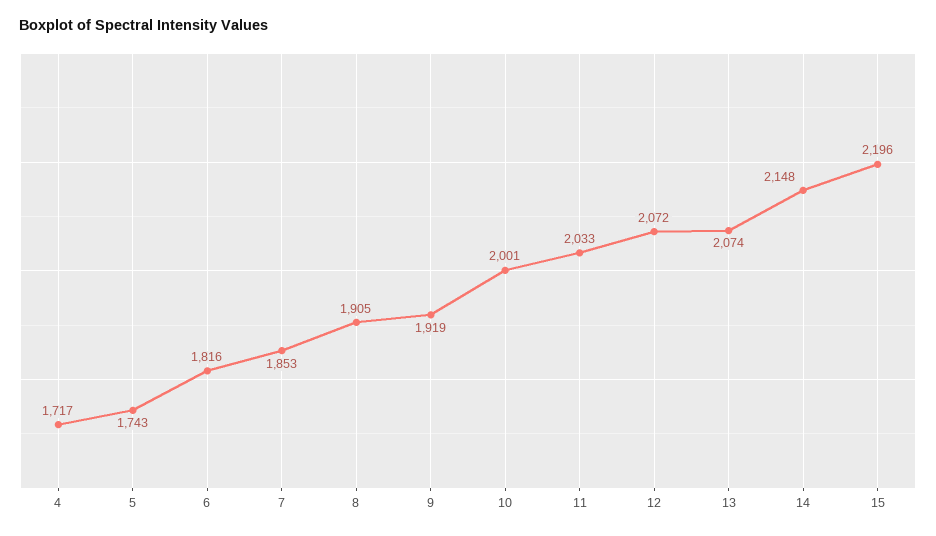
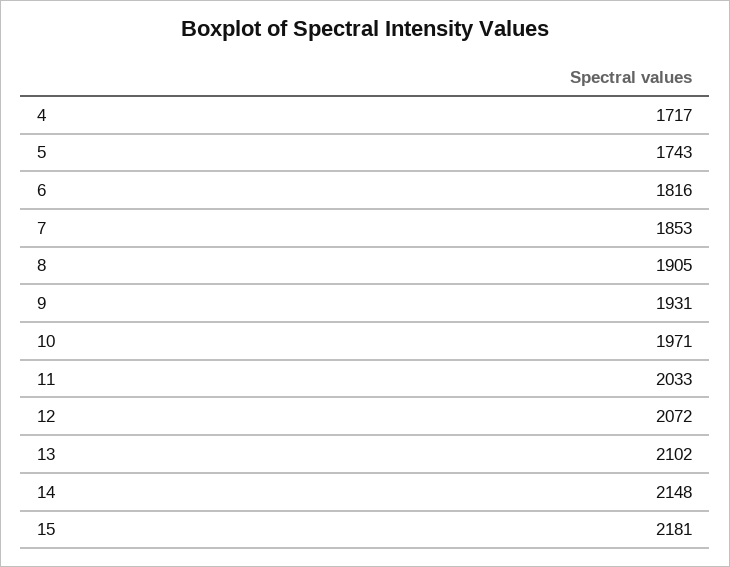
  {
    "4": 1717,
    "5": 1743,
    "6": 1816,
    "7": 1853,
    "8": 1905,
-   "9": 1919,
+   "9": 1931,
-   "10": 2001,
+   "10": 1971,
    "11": 2033,
    "12": 2072,
-   "13": 2074,
+   "13": 2102,
    "14": 2148,
-   "15": 2196
+   "15": 2181
  }

